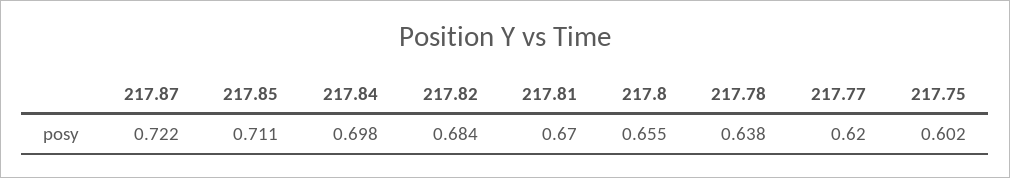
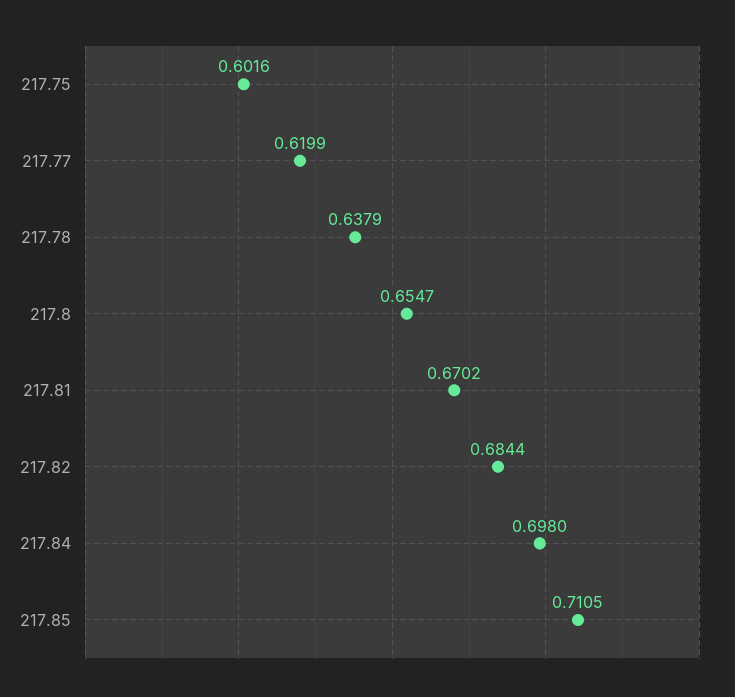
  {
-   "217.87": 0.722,
    "217.85": 0.7105,
    "217.84": 0.698,
    "217.82": 0.6844,
    "217.81": 0.6702,
    "217.8": 0.6547,
    "217.78": 0.6379,
    "217.77": 0.6199,
    "217.75": 0.6016
  }

